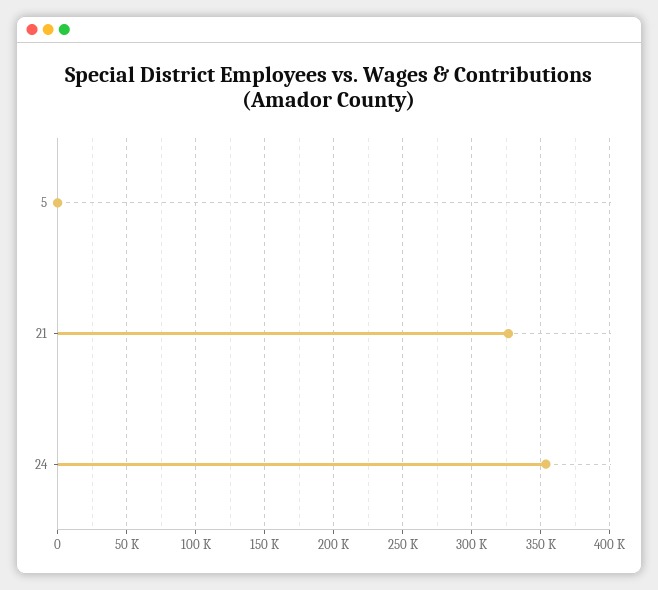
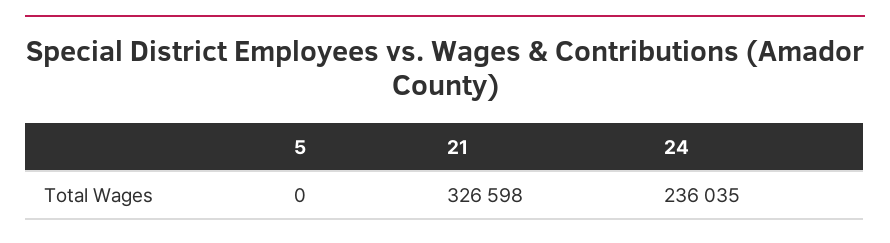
  {
    "5": 0,
    "21": 326598,
-   "24": 355000
+   "24": 236035
  }

